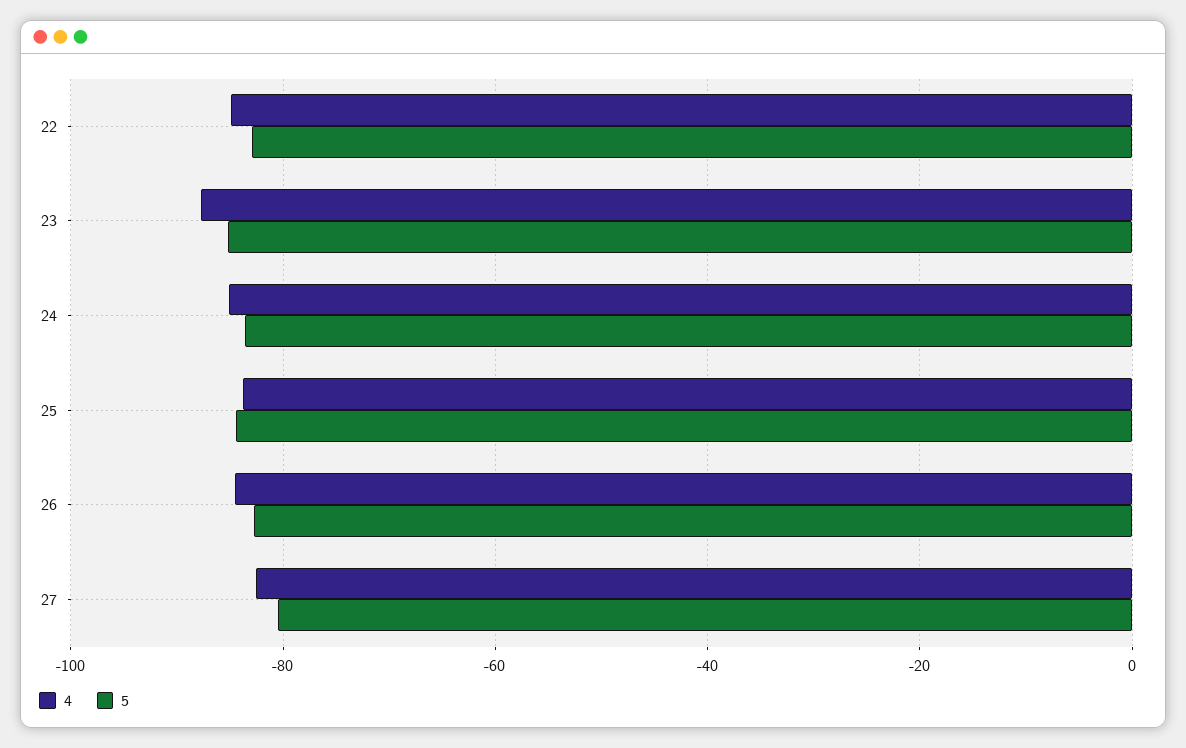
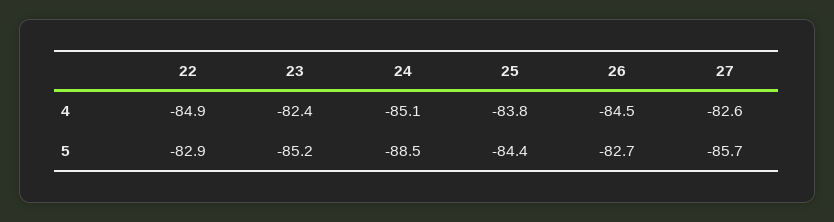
  {
    "4": {
      "22": -84.9,
-     "23": -88,
+     "23": -82.4,
      "24": -85.1,
      "25": -83.8,
      "26": -84.5,
      "27": -82.6
    },
    "5": {
      "22": -82.9,
      "23": -85.2,
-     "24": -84,
+     "24": -88.5,
      "25": -84.4,
      "26": -82.7,
-     "27": -80
+     "27": -85.7
    }
  }

